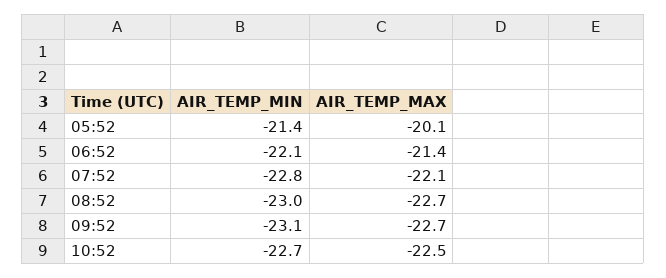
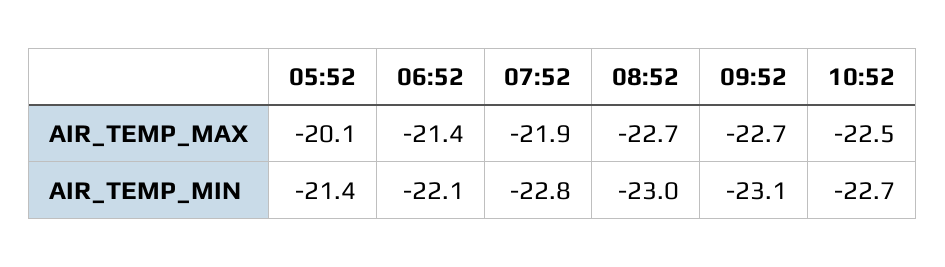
  {
    "AIR_TEMP_MIN": {
      "05:52": -21.4,
      "06:52": -22.1,
      "07:52": -22.8,
      "08:52": -23,
      "09:52": -23.1,
      "10:52": -22.7
    },
    "AIR_TEMP_MAX": {
      "05:52": -20.1,
      "06:52": -21.4,
-     "07:52": -22.1,
+     "07:52": -21.9,
      "08:52": -22.7,
      "09:52": -22.7,
      "10:52": -22.5
    }
  }

